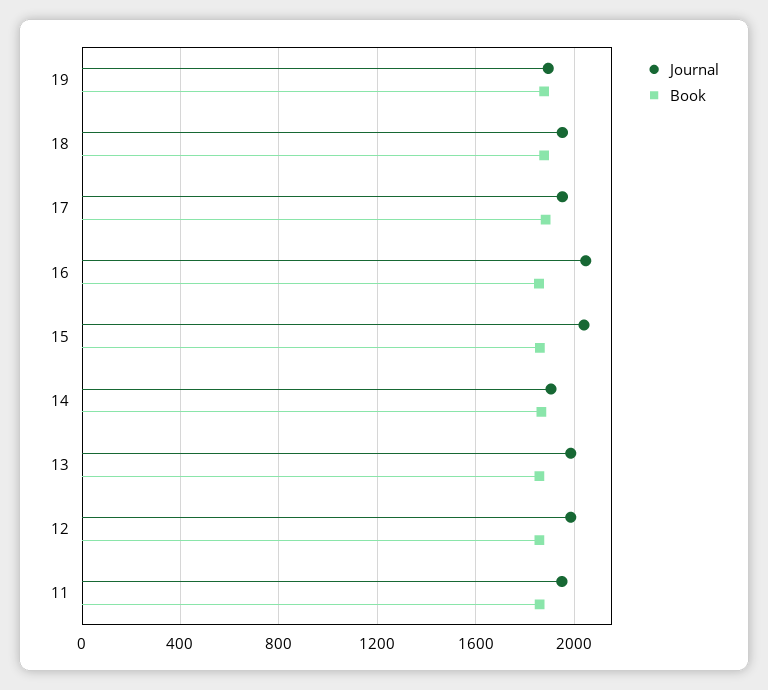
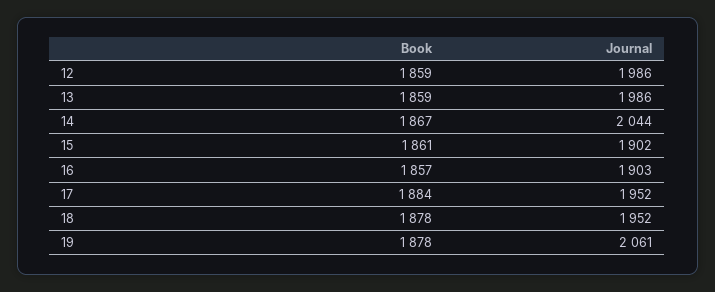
  {
    "Journal": {
-     "19": 1900,
+     "19": 2061,
      "18": 1952,
      "17": 1952,
-     "16": 2050,
+     "16": 1903,
-     "15": 2050,
+     "15": 1902,
-     "14": 1900,
+     "14": 2044,
      "13": 1986,
-     "12": 1986,
+     "12": 1986
-     "11": 1950
    },
    "Book": {
      "19": 1878,
      "18": 1878,
      "17": 1884,
      "16": 1857,
      "15": 1861,
      "14": 1867,
      "13": 1859,
-     "12": 1859,
+     "12": 1859
-     "11": 1850
    }
  }

